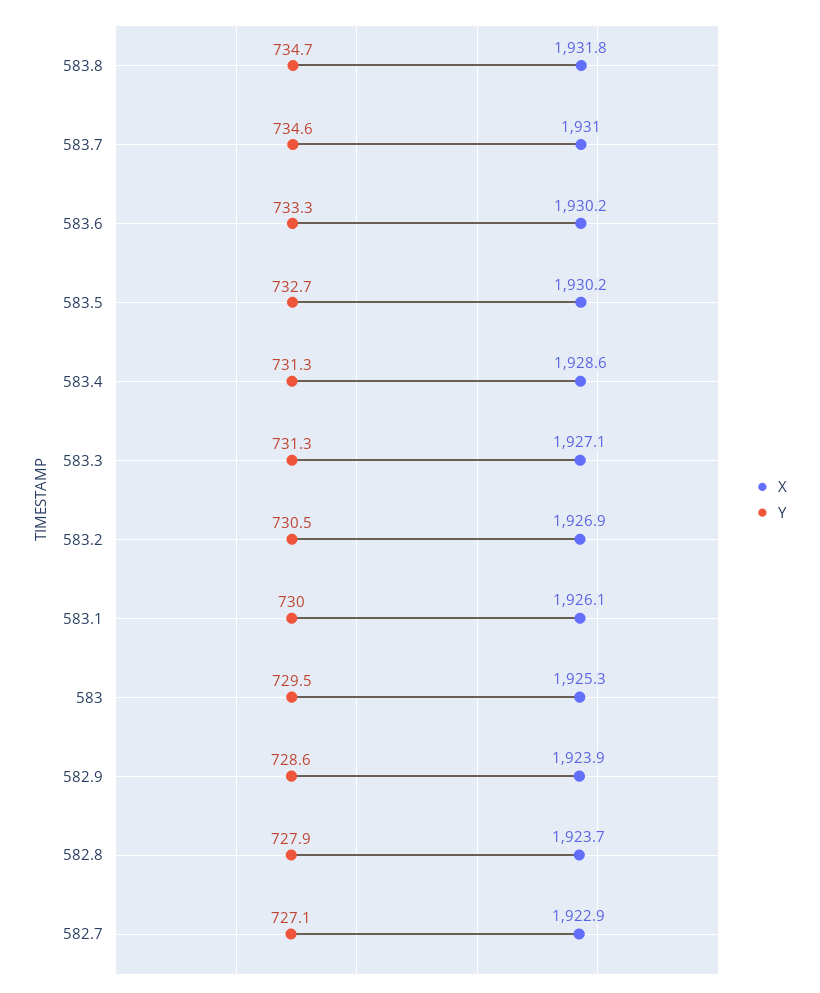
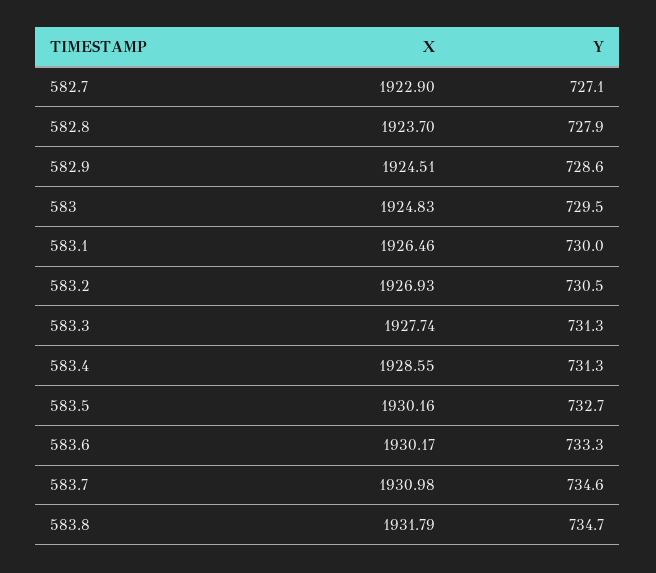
  {
    "X": {
      "583.8": 1931.79,
      "583.7": 1930.98,
      "583.6": 1930.17,
      "583.5": 1930.16,
      "583.4": 1928.55,
-     "583.3": 1927.1,
+     "583.3": 1927.74,
      "583.2": 1926.93,
-     "583.1": 1926.1,
+     "583.1": 1926.46,
-     "583": 1925.3,
+     "583": 1924.83,
-     "582.9": 1923.9,
+     "582.9": 1924.51,
      "582.8": 1923.7,
      "582.7": 1922.9
    },
    "Y": {
      "583.8": 734.7,
      "583.7": 734.6,
      "583.6": 733.3,
      "583.5": 732.7,
      "583.4": 731.3,
      "583.3": 731.3,
      "583.2": 730.5,
      "583.1": 730,
      "583": 729.5,
      "582.9": 728.6,
      "582.8": 727.9,
      "582.7": 727.1
    }
  }

